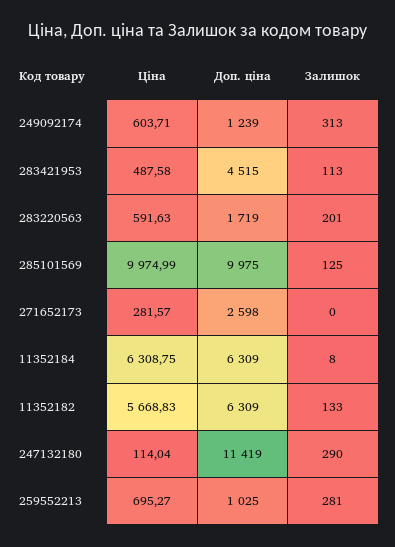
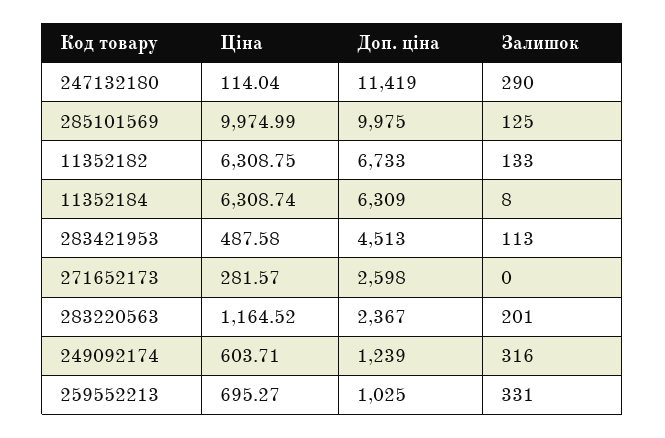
  {
    "Ціна": {
      "249092174": 603.71,
      "283421953": 487.58,
-     "283220563": 591.63,
+     "283220563": 1164.52,
      "285101569": 9974.99,
      "271652173": 281.57,
-     "11352184": 6308.75,
+     "11352184": 6308.74,
-     "11352182": 5668.83,
+     "11352182": 6308.75,
      "247132180": 114.04,
      "259552213": 695.27
    },
    "Доп. ціна": {
      "249092174": 1239,
-     "283421953": 4515,
+     "283421953": 4513,
-     "283220563": 1719,
+     "283220563": 2367,
      "285101569": 9975,
      "271652173": 2598,
      "11352184": 6309,
-     "11352182": 6309,
+     "11352182": 6733,
      "247132180": 11419,
      "259552213": 1025
    },
    "Залишок": {
-     "249092174": 313,
+     "249092174": 316,
      "283421953": 113,
      "283220563": 201,
      "285101569": 125,
      "271652173": 0,
      "11352184": 8,
      "11352182": 133,
      "247132180": 290,
-     "259552213": 281
+     "259552213": 331
    }
  }

